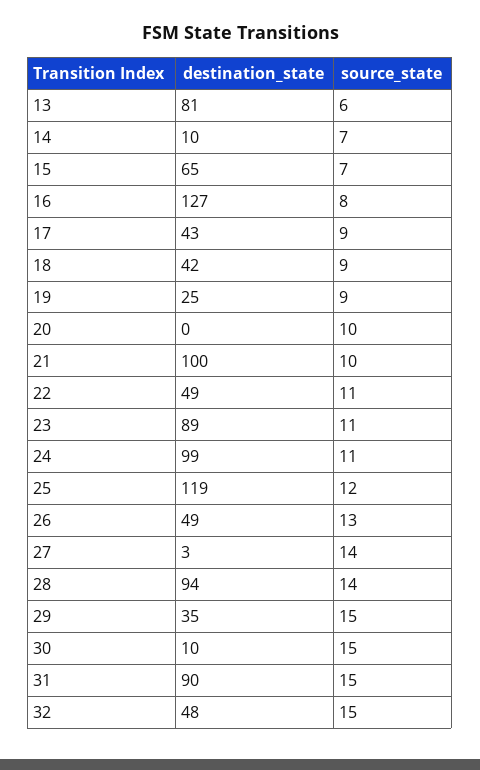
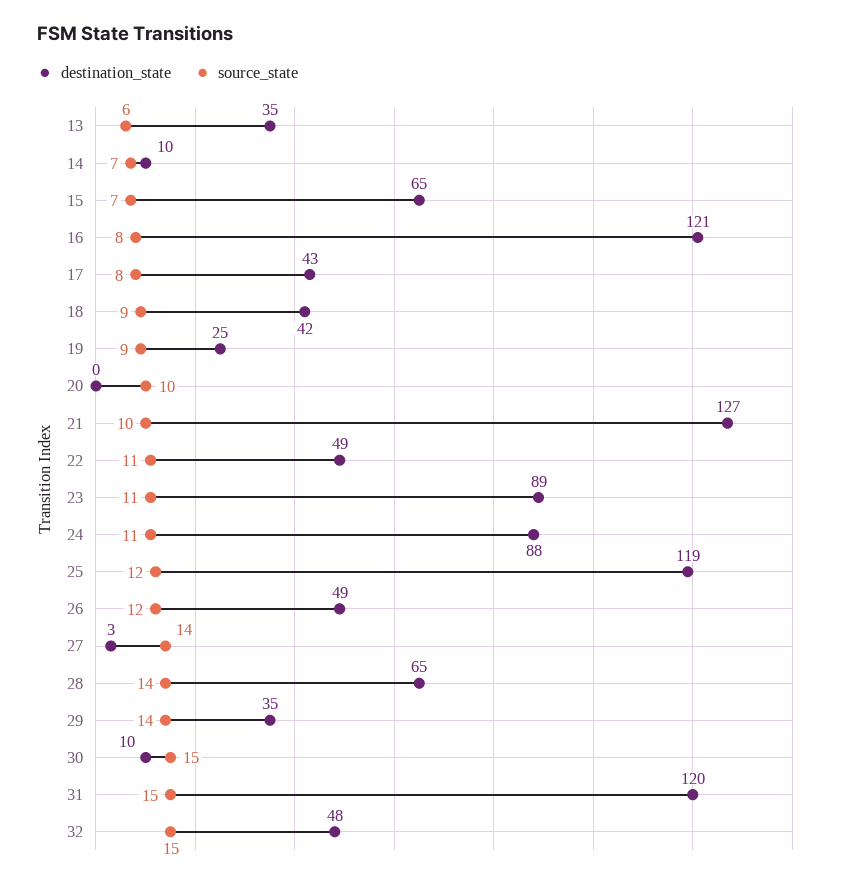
  {
    "destination_state": {
-     "13": 81,
+     "13": 35,
      "14": 10,
      "15": 65,
-     "16": 127,
+     "16": 121,
      "17": 43,
      "18": 42,
      "19": 25,
      "20": 0,
-     "21": 100,
+     "21": 127,
      "22": 49,
      "23": 89,
-     "24": 99,
+     "24": 88,
      "25": 119,
      "26": 49,
      "27": 3,
-     "28": 94,
+     "28": 65,
      "29": 35,
      "30": 10,
-     "31": 90,
+     "31": 120,
      "32": 48
    },
    "source_state": {
      "13": 6,
      "14": 7,
      "15": 7,
      "16": 8,
-     "17": 9,
+     "17": 8,
      "18": 9,
      "19": 9,
      "20": 10,
      "21": 10,
      "22": 11,
      "23": 11,
      "24": 11,
      "25": 12,
-     "26": 13,
+     "26": 12,
      "27": 14,
      "28": 14,
-     "29": 15,
+     "29": 14,
      "30": 15,
      "31": 15,
      "32": 15
    }
  }

